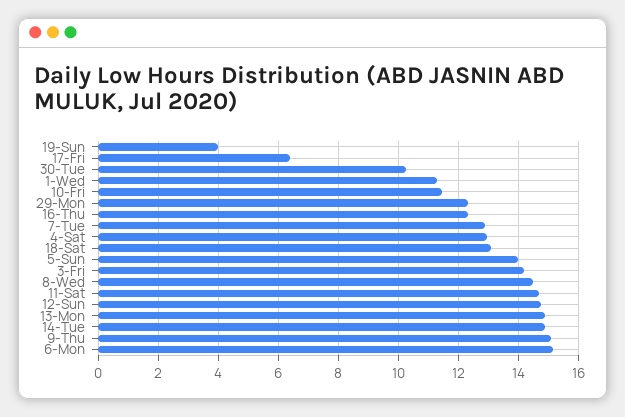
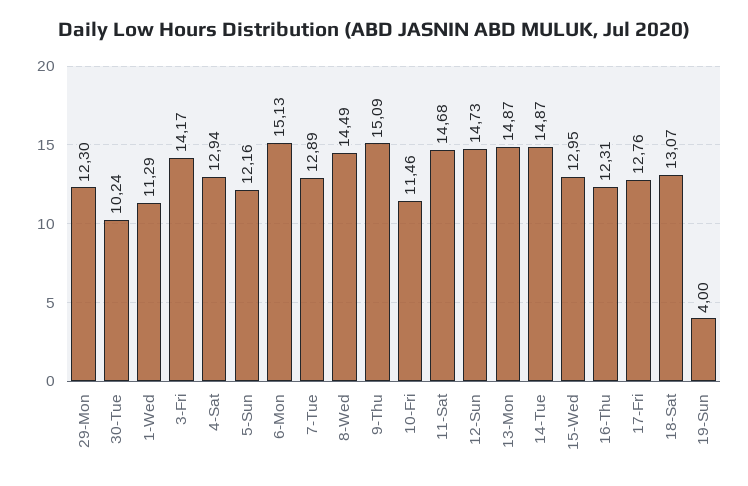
  {
    "19-Sun": 4,
-   "17-Fri": 6.4,
+   "17-Fri": 12.76,
    "30-Tue": 10.24,
    "1-Wed": 11.29,
    "10-Fri": 11.46,
    "29-Mon": 12.3,
    "16-Thu": 12.31,
    "7-Tue": 12.89,
    "4-Sat": 12.94,
    "18-Sat": 13.07,
-   "5-Sun": 14,
+   "5-Sun": 12.16,
    "3-Fri": 14.17,
    "8-Wed": 14.49,
    "11-Sat": 14.68,
    "12-Sun": 14.73,
    "13-Mon": 14.87,
    "14-Tue": 14.87,
    "9-Thu": 15.09,
-   "6-Mon": 15.13
+   "6-Mon": 15.13,
+   "15-Wed": 12.95
  }

